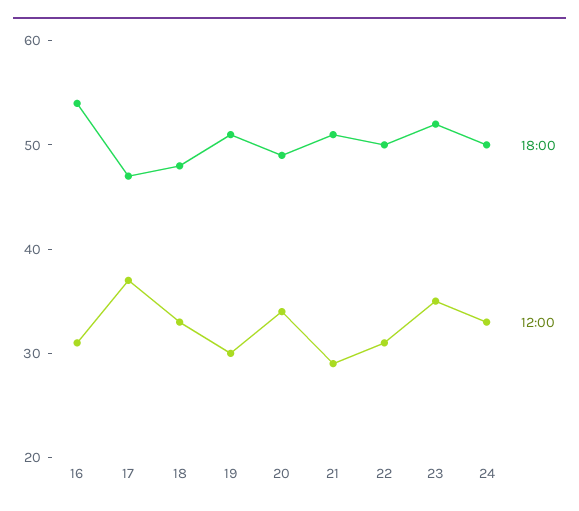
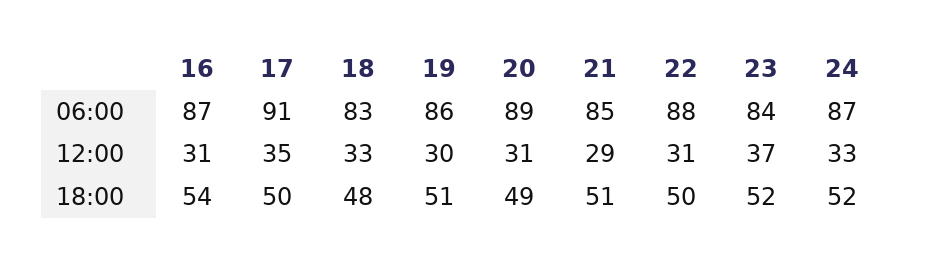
  {
    "18:00": {
      "16": 54,
-     "17": 47,
+     "17": 50,
      "18": 48,
      "19": 51,
      "20": 49,
      "21": 51,
      "22": 50,
      "23": 52,
-     "24": 50
+     "24": 52
    },
    "12:00": {
      "16": 31,
-     "17": 37,
+     "17": 35,
      "18": 33,
      "19": 30,
-     "20": 34,
+     "20": 31,
      "21": 29,
      "22": 31,
-     "23": 35,
+     "23": 37,
      "24": 33
-   }
+   },
+   "06:00": {
+     "16": 87,
+     "17": 91,
+     "18": 83,
+     "19": 86,
+     "20": 89,
+     "21": 85,
+     "22": 88,
+     "23": 84,
+     "24": 87
+   }
  }

